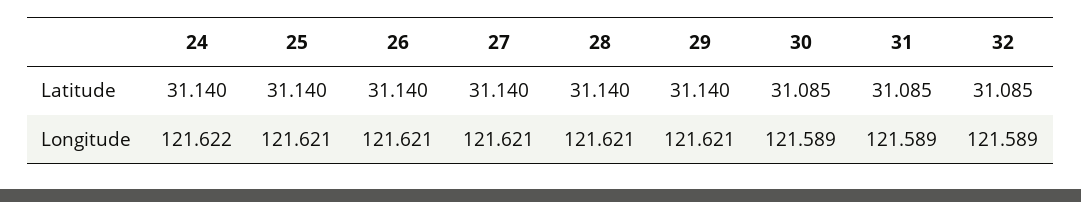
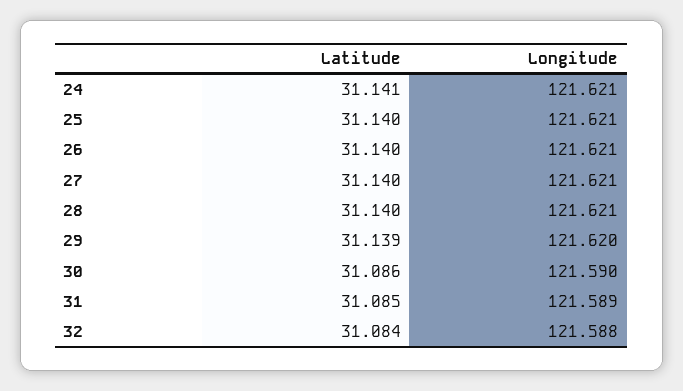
  {
    "24": {
-     "Latitude": 31.14,
+     "Latitude": 31.141,
-     "Longitude": 121.622
+     "Longitude": 121.621
    },
    "25": {
      "Latitude": 31.14,
      "Longitude": 121.621
    },
    "26": {
      "Latitude": 31.14,
      "Longitude": 121.621
    },
    "27": {
      "Latitude": 31.14,
      "Longitude": 121.621
    },
    "28": {
      "Latitude": 31.14,
      "Longitude": 121.621
    },
    "29": {
-     "Latitude": 31.14,
+     "Latitude": 31.139,
-     "Longitude": 121.621
+     "Longitude": 121.62
    },
    "30": {
-     "Latitude": 31.085,
+     "Latitude": 31.086,
-     "Longitude": 121.589
+     "Longitude": 121.59
    },
    "31": {
      "Latitude": 31.085,
      "Longitude": 121.589
    },
    "32": {
-     "Latitude": 31.085,
+     "Latitude": 31.084,
-     "Longitude": 121.589
+     "Longitude": 121.588
    }
  }

